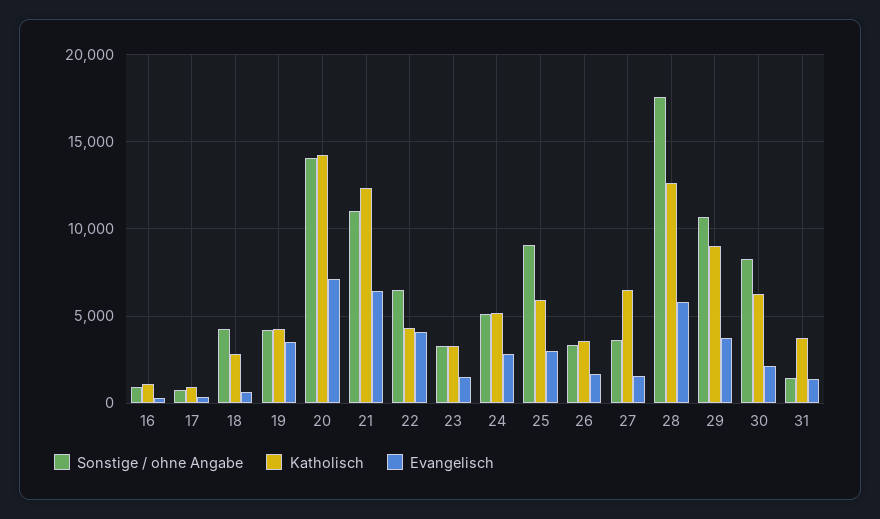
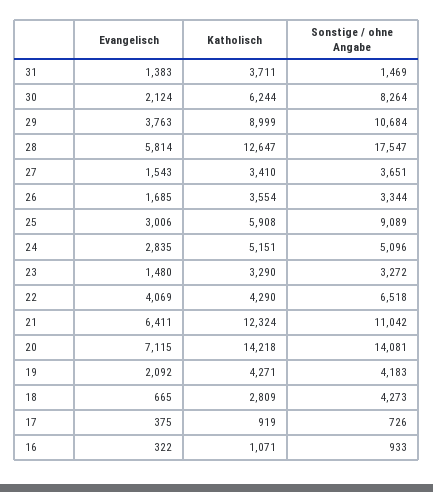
  {
    "Sonstige / ohne Angabe": {
      "16": 933,
      "17": 726,
      "18": 4273,
      "19": 4183,
      "20": 14081,
      "21": 11042,
      "22": 6518,
      "23": 3272,
      "24": 5096,
      "25": 9089,
      "26": 3344,
      "27": 3651,
      "28": 17547,
      "29": 10684,
      "30": 8264,
      "31": 1469
    },
    "Katholisch": {
      "16": 1071,
      "17": 919,
      "18": 2809,
      "19": 4271,
      "20": 14218,
      "21": 12324,
      "22": 4290,
      "23": 3290,
      "24": 5151,
      "25": 5908,
      "26": 3554,
-     "27": 6500,
+     "27": 3410,
      "28": 12647,
      "29": 8999,
      "30": 6244,
      "31": 3711
    },
    "Evangelisch": {
      "16": 322,
      "17": 375,
      "18": 665,
-     "19": 3500,
+     "19": 2092,
      "20": 7115,
      "21": 6411,
      "22": 4069,
      "23": 1480,
      "24": 2835,
      "25": 3006,
      "26": 1685,
      "27": 1543,
      "28": 5814,
      "29": 3763,
      "30": 2124,
      "31": 1383
    }
  }

